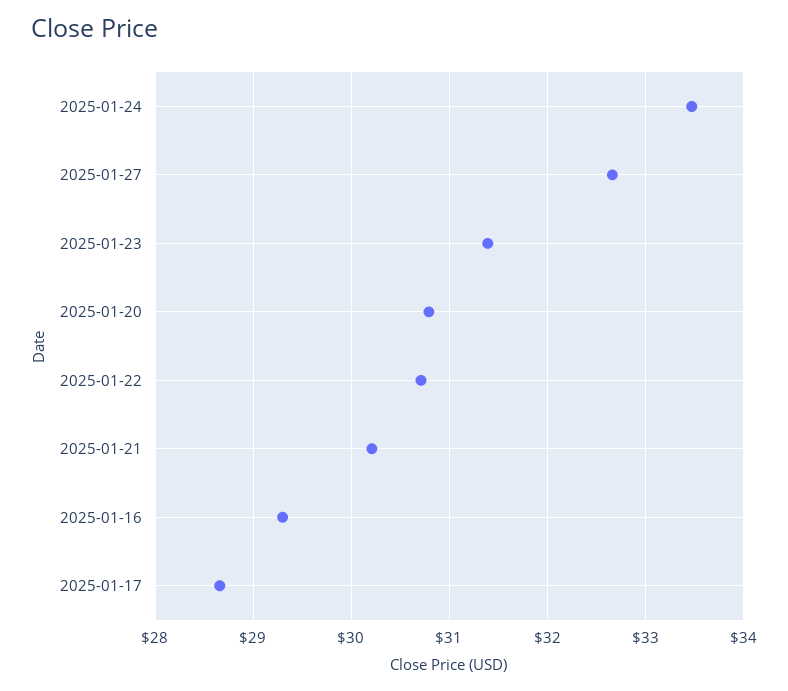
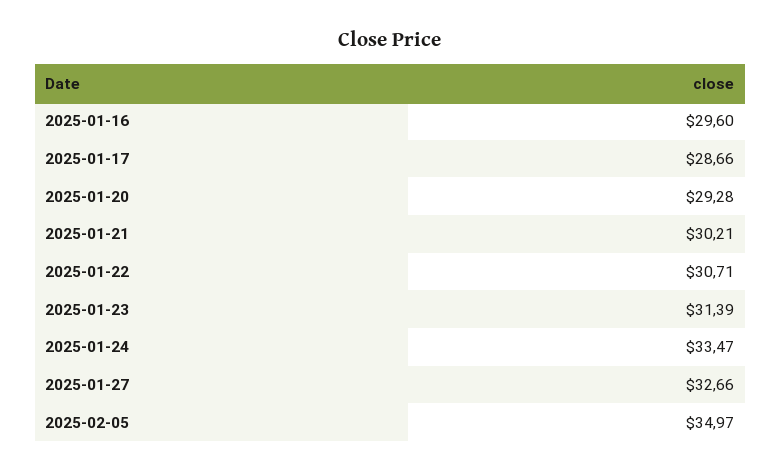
  {
    "2025-01-24": 33.47,
    "2025-01-27": 32.66,
    "2025-01-23": 31.39,
-   "2025-01-20": 30.8,
+   "2025-01-20": 29.28,
    "2025-01-22": 30.71,
    "2025-01-21": 30.21,
-   "2025-01-16": 29.3,
+   "2025-01-16": 29.6,
-   "2025-01-17": 28.66
+   "2025-01-17": 28.66,
+   "2025-02-05": 34.97
  }

